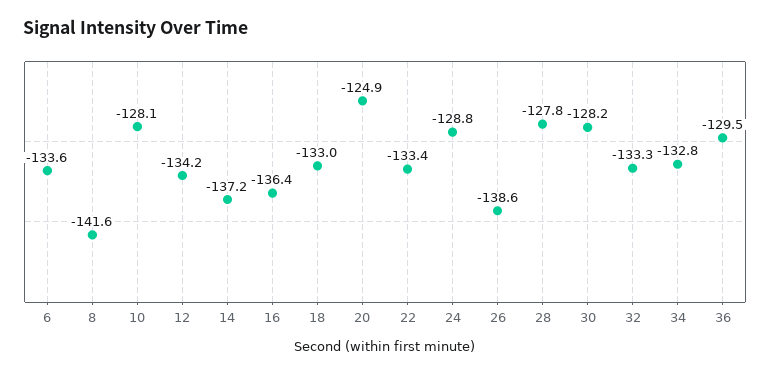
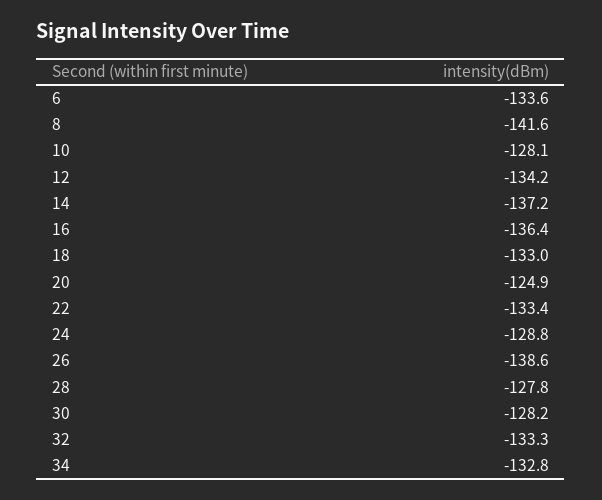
  {
    "6": -133.6,
    "8": -141.6,
    "10": -128.1,
    "12": -134.2,
    "14": -137.2,
    "16": -136.4,
    "18": -133,
    "20": -124.9,
    "22": -133.4,
    "24": -128.8,
    "26": -138.6,
    "28": -127.8,
    "30": -128.2,
    "32": -133.3,
-   "34": -132.8,
+   "34": -132.8
-   "36": -129.5
  }

